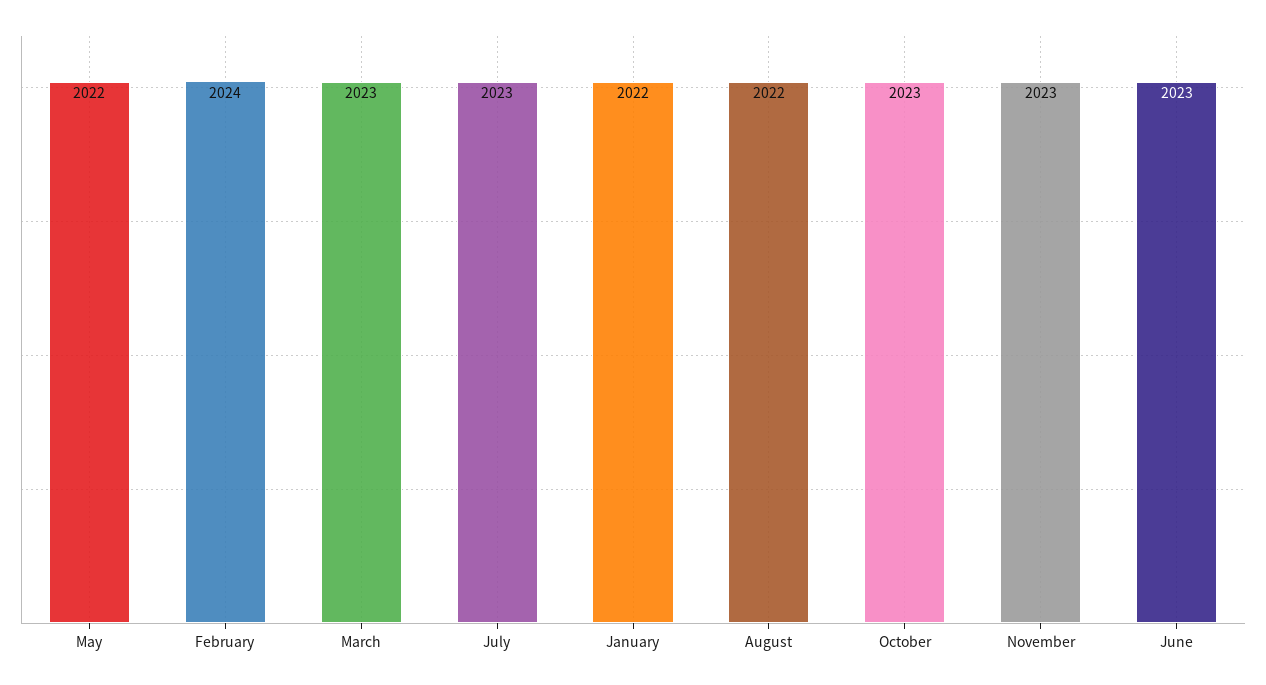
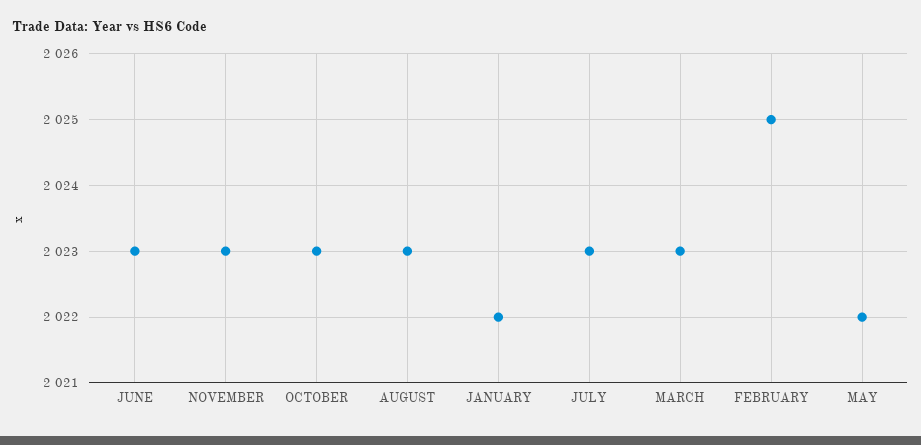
  {
    "May": 2022,
-   "February": 2024,
+   "February": 2025,
    "March": 2023,
    "July": 2023,
    "January": 2022,
-   "August": 2022,
+   "August": 2023,
    "October": 2023,
    "November": 2023,
    "June": 2023
  }

